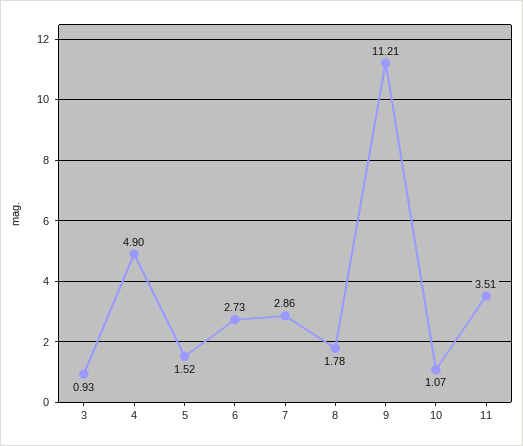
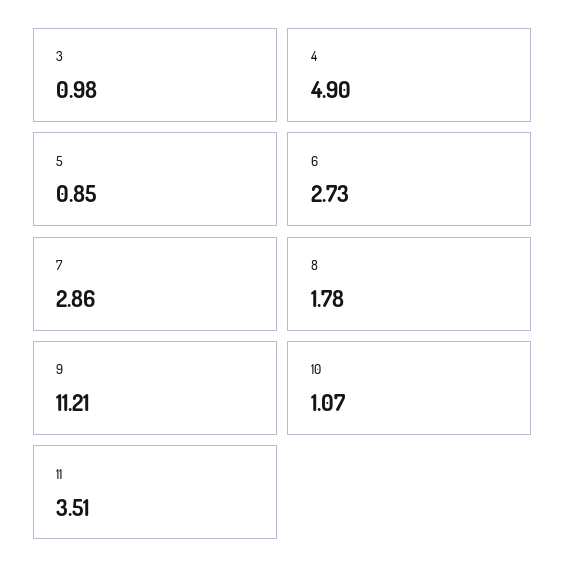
  {
-   "3": 0.93,
+   "3": 0.98,
    "4": 4.9,
-   "5": 1.52,
+   "5": 0.85,
    "6": 2.73,
    "7": 2.86,
    "8": 1.78,
    "9": 11.21,
    "10": 1.07,
    "11": 3.51
  }

